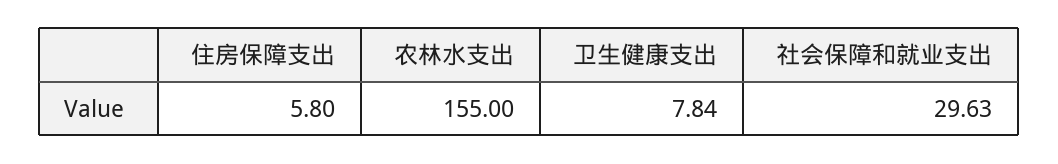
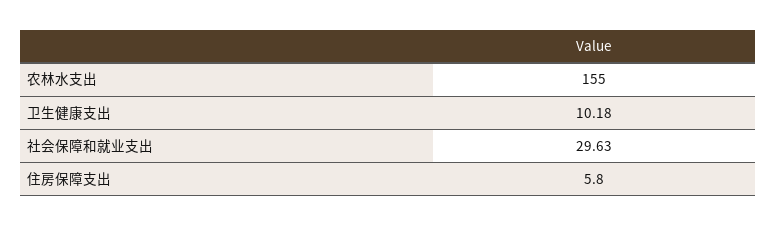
  {
    "住房保障支出": 5.8,
    "农林水支出": 155,
-   "卫生健康支出": 7.84,
+   "卫生健康支出": 10.18,
    "社会保障和就业支出": 29.63
  }

